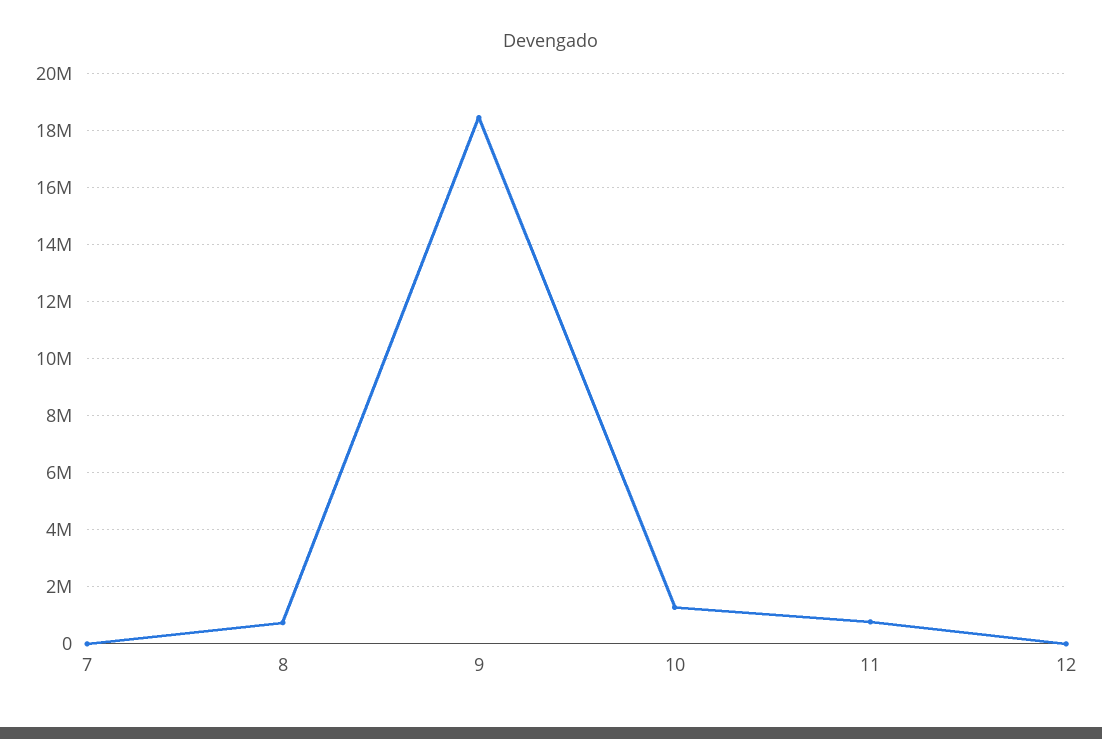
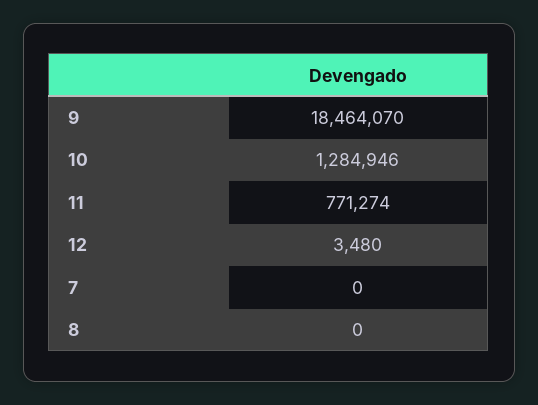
  {
    "7": 0,
-   "8": 750000,
+   "8": 0,
    "9": 18464070,
    "10": 1284946,
    "11": 771274,
    "12": 3480
  }

